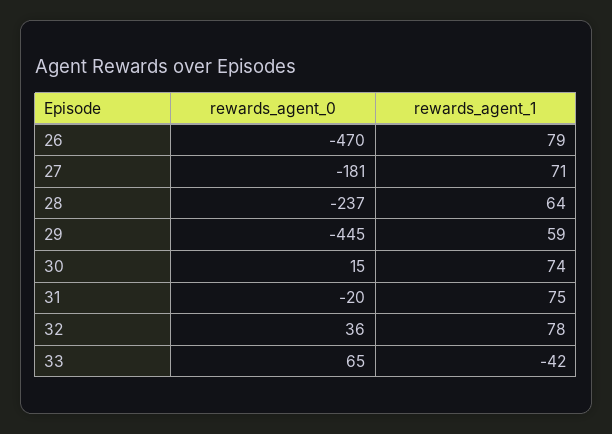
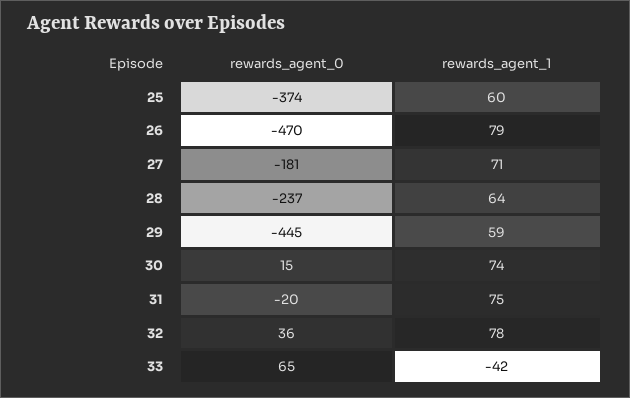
  {
    "rewards_agent_0": {
      "26": -470,
      "27": -181,
      "28": -237,
      "29": -445,
      "30": 15,
      "31": -20,
      "32": 36,
-     "33": 65
+     "33": 65,
+     "25": -374
    },
    "rewards_agent_1": {
      "26": 79,
      "27": 71,
      "28": 64,
      "29": 59,
      "30": 74,
      "31": 75,
      "32": 78,
-     "33": -42
+     "33": -42,
+     "25": 60
    }
  }

